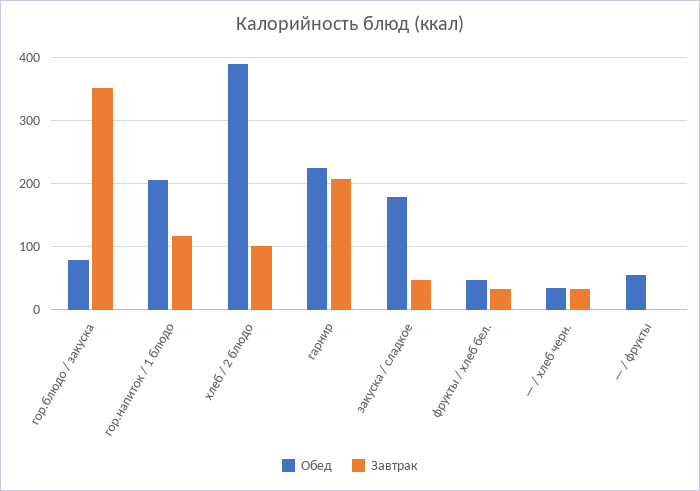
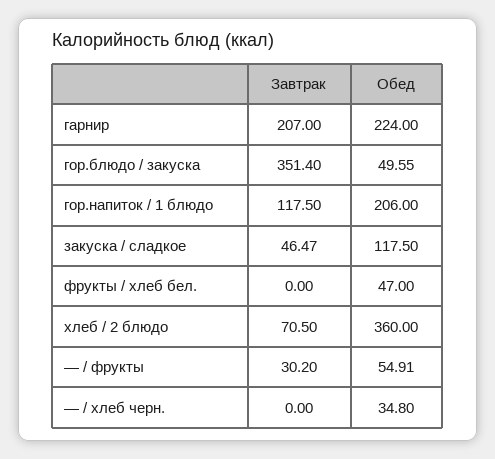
  {
    "Обед": {
-     "гор.блюдо / закуска": 80,
+     "гор.блюдо / закуска": 49.55,
      "гор.напиток / 1 блюдо": 206,
-     "хлеб / 2 блюдо": 390,
+     "хлеб / 2 блюдо": 360,
      "гарнир": 224,
-     "закуска / сладкое": 180,
+     "закуска / сладкое": 117.5,
      "фрукты / хлеб бел.": 47,
      "— / хлеб черн.": 34.8,
      "— / фрукты": 54.91
    },
    "Завтрак": {
      "гор.блюдо / закуска": 351.4,
      "гор.напиток / 1 блюдо": 117.5,
-     "хлеб / 2 блюдо": 100,
+     "хлеб / 2 блюдо": 70.5,
      "гарнир": 207,
      "закуска / сладкое": 46.47,
-     "фрукты / хлеб бел.": 30,
+     "фрукты / хлеб бел.": 0,
-     "— / хлеб черн.": 30,
+     "— / хлеб черн.": 0,
-     "— / фрукты": 0
+     "— / фрукты": 30.2
    }
  }

